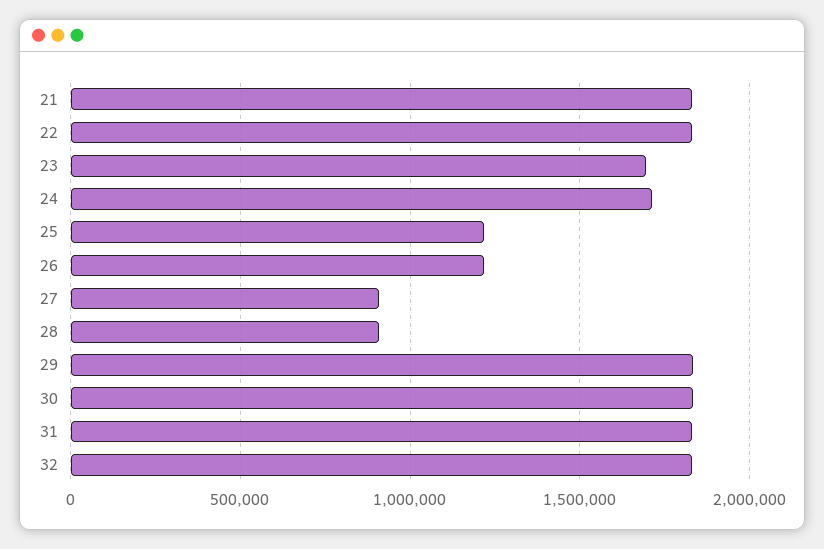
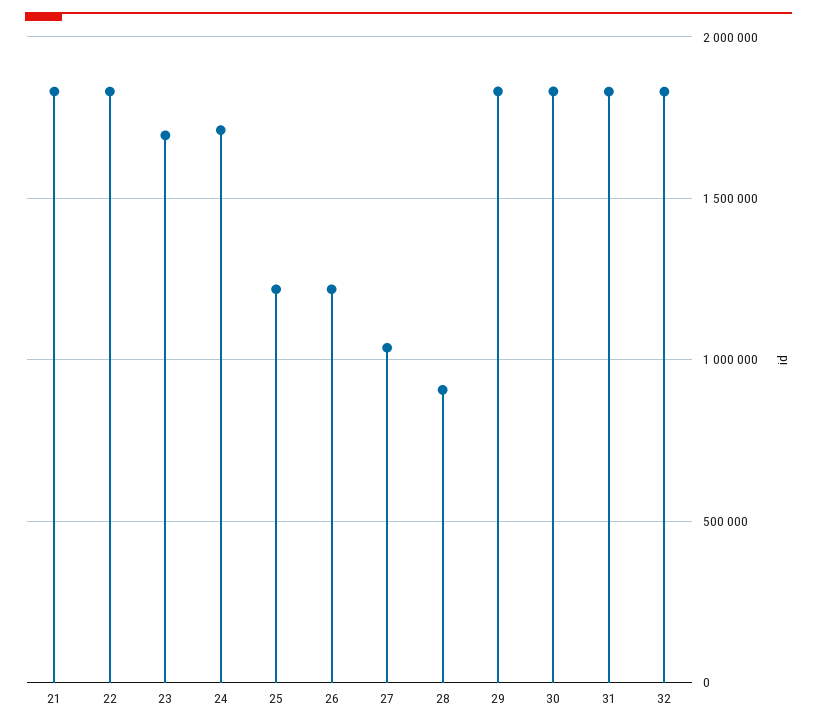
  {
    "21": 1850000,
    "22": 1850000,
    "23": 1700000,
    "24": 1700000,
    "25": 1200000,
    "26": 1200000,
-   "27": 900000,
+   "27": 1050000,
    "28": 900000,
    "29": 1850000,
    "30": 1850000,
    "31": 1850000,
    "32": 1850000
  }

